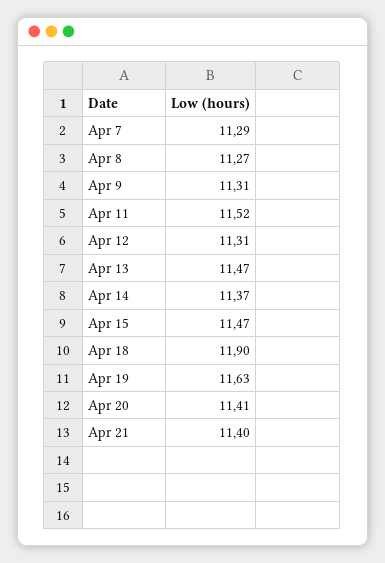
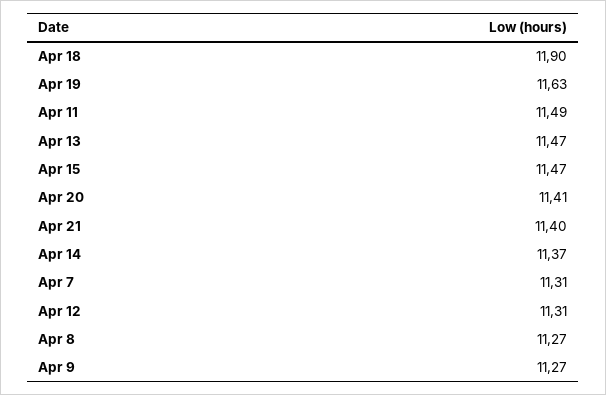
  {
-   "Apr 7": 11.29,
+   "Apr 7": 11.31,
    "Apr 8": 11.27,
-   "Apr 9": 11.31,
+   "Apr 9": 11.27,
-   "Apr 11": 11.52,
+   "Apr 11": 11.49,
    "Apr 12": 11.31,
    "Apr 13": 11.47,
    "Apr 14": 11.37,
    "Apr 15": 11.47,
    "Apr 18": 11.9,
    "Apr 19": 11.63,
    "Apr 20": 11.41,
    "Apr 21": 11.4
  }

